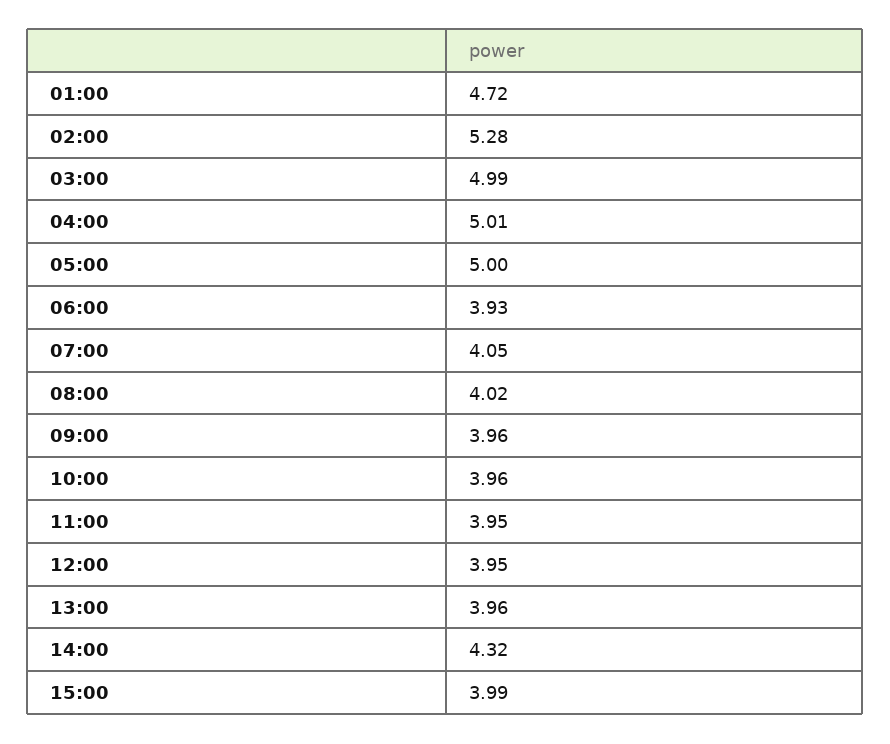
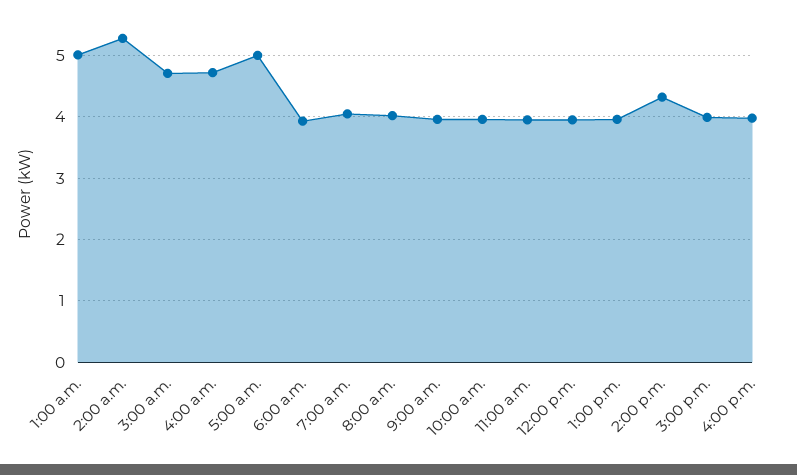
  {
-   "01:00": 4.72,
+   "01:00": 5,
    "02:00": 5.28,
-   "03:00": 4.99,
+   "03:00": 4.7,
-   "04:00": 5.01,
+   "04:00": 4.7,
    "05:00": 5,
    "06:00": 3.93,
    "07:00": 4.05,
    "08:00": 4.02,
    "09:00": 3.96,
    "10:00": 3.96,
    "11:00": 3.95,
    "12:00": 3.95,
    "13:00": 3.96,
    "14:00": 4.32,
-   "15:00": 3.99
+   "15:00": 3.99,
+   "4:00 p.m.": 4
  }

